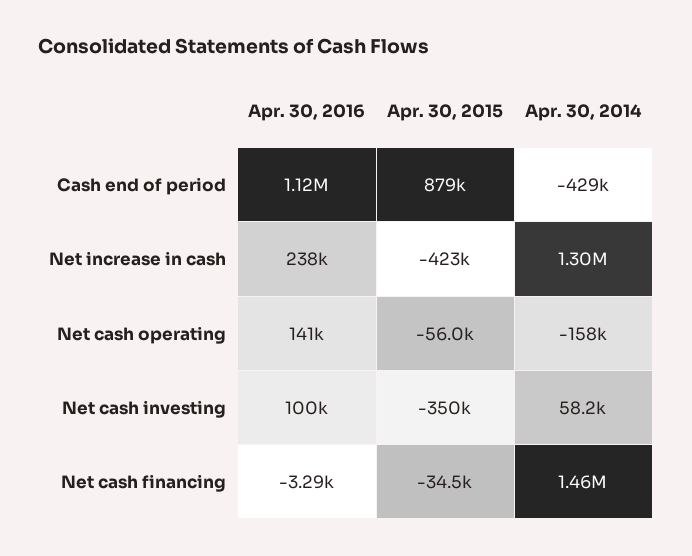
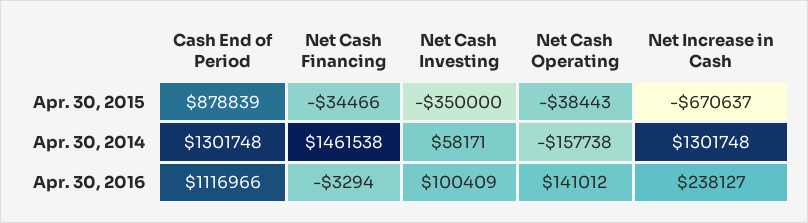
  {
    "Apr. 30, 2016": {
      "Cash end of period": 1116966,
      "Net increase in cash": 238127,
      "Net cash operating": 141012,
      "Net cash investing": 100409,
      "Net cash financing": -3294
    },
    "Apr. 30, 2015": {
      "Cash end of period": 878839,
-     "Net increase in cash": -423000,
+     "Net increase in cash": -670637,
-     "Net cash operating": -56000,
+     "Net cash operating": -38443,
      "Net cash investing": -350000,
      "Net cash financing": -34466
    },
    "Apr. 30, 2014": {
-     "Cash end of period": -429000,
+     "Cash end of period": 1301748,
      "Net increase in cash": 1301748,
      "Net cash operating": -157738,
      "Net cash investing": 58171,
      "Net cash financing": 1461538
    }
  }

